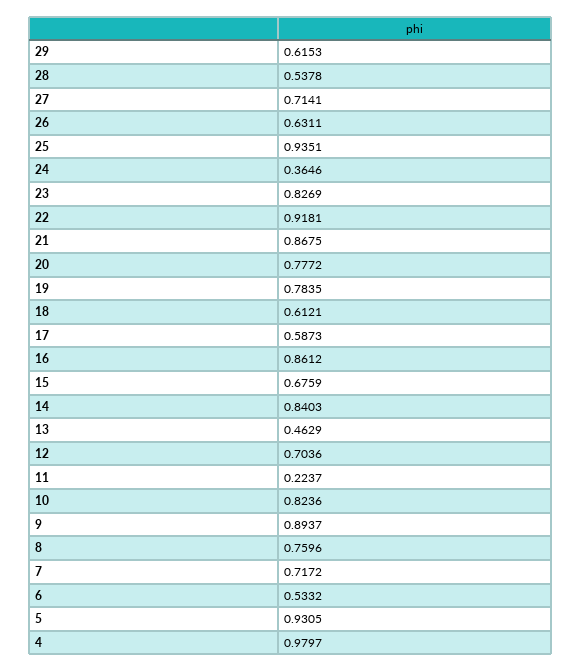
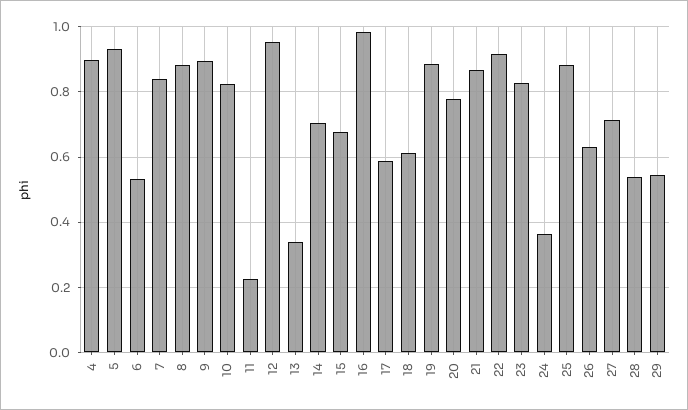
  {
-   "29": 0.6153,
+   "29": 0.54,
    "28": 0.5378,
    "27": 0.7141,
    "26": 0.6311,
-   "25": 0.9351,
+   "25": 0.88,
    "24": 0.3646,
    "23": 0.8269,
    "22": 0.9181,
    "21": 0.8675,
    "20": 0.7772,
-   "19": 0.7835,
+   "19": 0.88,
    "18": 0.6121,
    "17": 0.5873,
-   "16": 0.8612,
+   "16": 0.98,
    "15": 0.6759,
-   "14": 0.8403,
+   "14": 0.7,
-   "13": 0.4629,
+   "13": 0.34,
-   "12": 0.7036,
+   "12": 0.96,
    "11": 0.2237,
    "10": 0.8236,
    "9": 0.8937,
-   "8": 0.7596,
+   "8": 0.88,
-   "7": 0.7172,
+   "7": 0.84,
    "6": 0.5332,
    "5": 0.9305,
-   "4": 0.9797
+   "4": 0.9
  }

